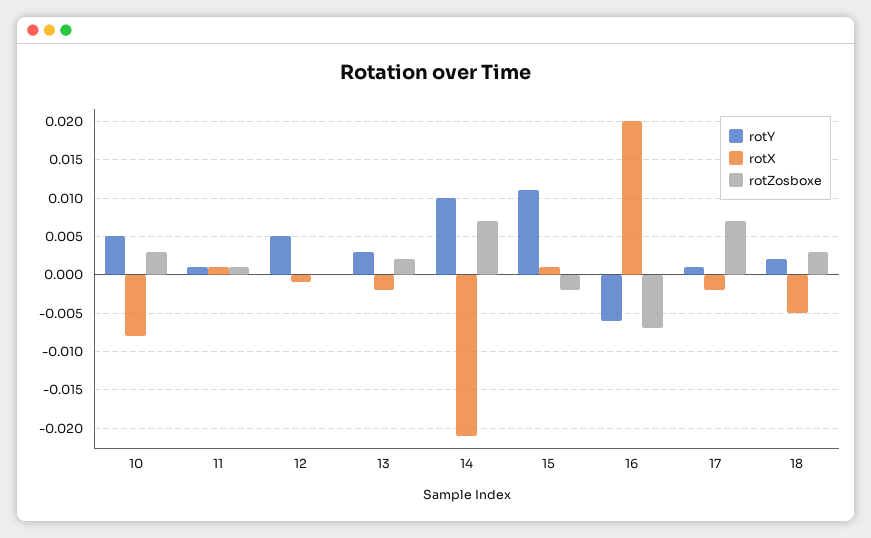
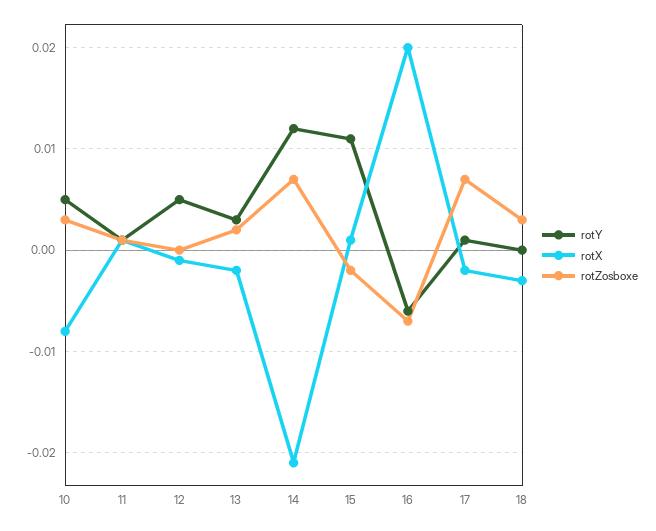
  {
    "rotY": {
      "10": 0.005,
      "11": 0.001,
      "12": 0.005,
      "13": 0.003,
-     "14": 0.01,
+     "14": 0.012,
      "15": 0.011,
      "16": -0.006,
      "17": 0.001,
-     "18": 0.002
+     "18": 0
    },
    "rotX": {
      "10": -0.008,
      "11": 0.001,
      "12": -0.001,
      "13": -0.002,
      "14": -0.021,
      "15": 0.001,
      "16": 0.02,
      "17": -0.002,
-     "18": -0.005
+     "18": -0.003
    },
    "rotZosboxe": {
      "10": 0.003,
      "11": 0.001,
      "12": 0,
      "13": 0.002,
      "14": 0.007,
      "15": -0.002,
      "16": -0.007,
      "17": 0.007,
      "18": 0.003
    }
  }

